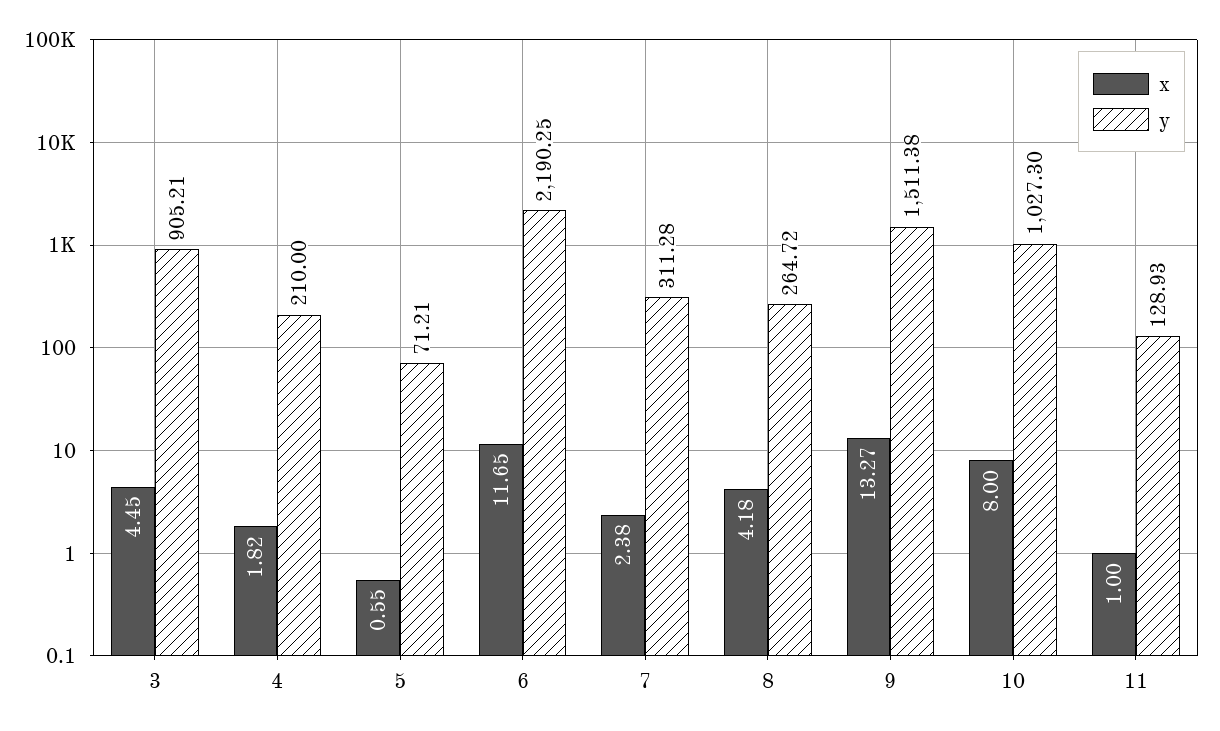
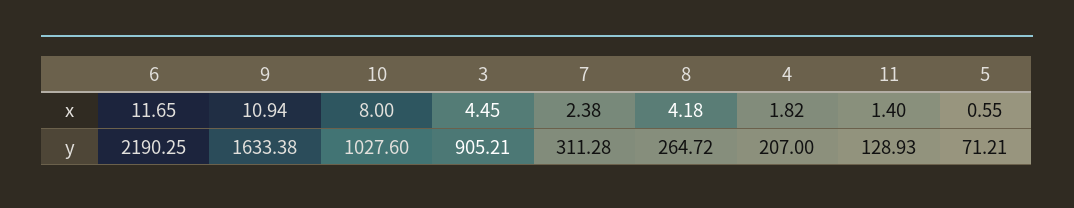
  {
    "x": {
      "3": 4.45,
      "4": 1.82,
      "5": 0.55,
      "6": 11.65,
      "7": 2.38,
      "8": 4.18,
-     "9": 13.27,
+     "9": 10.94,
      "10": 8,
-     "11": 1
+     "11": 1.4
    },
    "y": {
      "3": 905.21,
-     "4": 210,
+     "4": 207,
      "5": 71.21,
      "6": 2190.25,
      "7": 311.28,
      "8": 264.72,
-     "9": 1511.38,
+     "9": 1633.38,
-     "10": 1027.3,
+     "10": 1027.6,
      "11": 128.93
    }
  }

